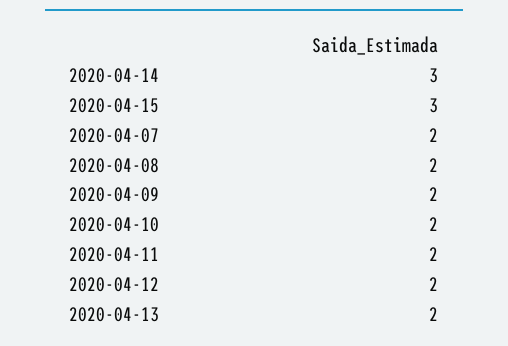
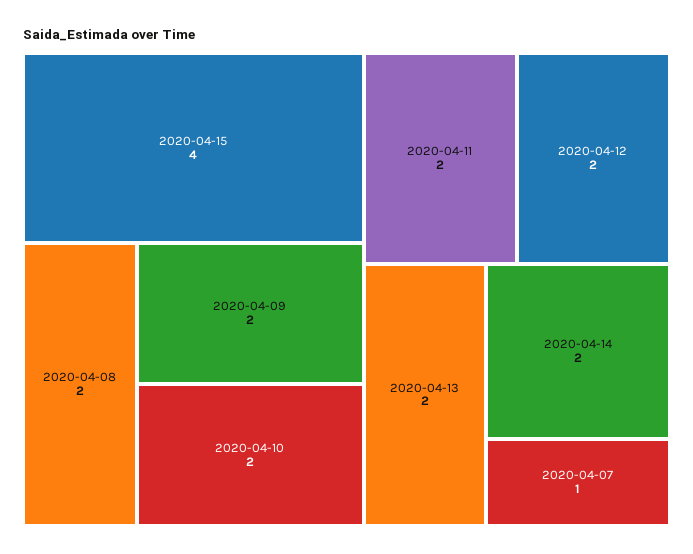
  {
-   "2020-04-14": 3,
+   "2020-04-14": 2,
-   "2020-04-15": 3,
+   "2020-04-15": 4,
-   "2020-04-07": 2,
+   "2020-04-07": 1,
    "2020-04-08": 2,
    "2020-04-09": 2,
    "2020-04-10": 2,
    "2020-04-11": 2,
    "2020-04-12": 2,
    "2020-04-13": 2
  }

